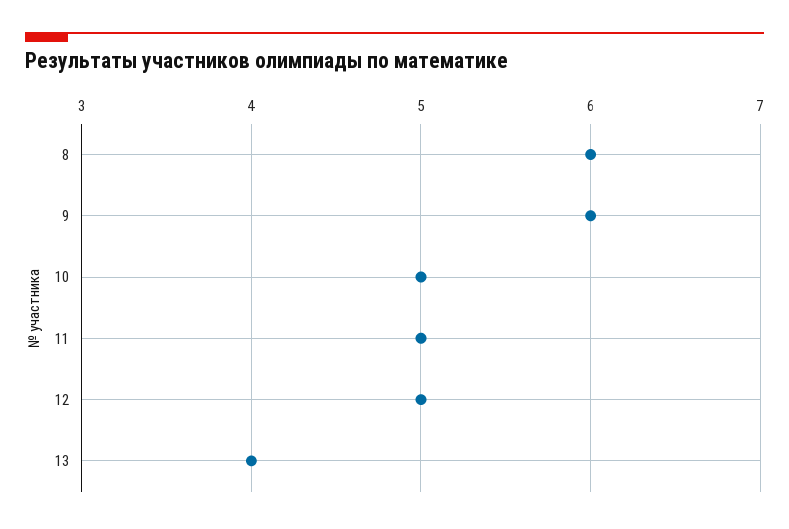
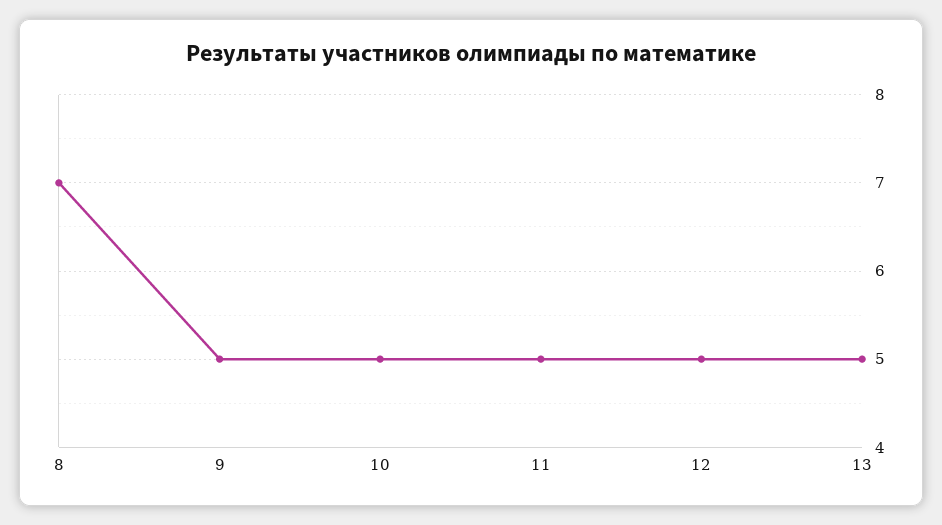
  {
-   "8": 6,
+   "8": 7,
-   "9": 6,
+   "9": 5,
    "10": 5,
    "11": 5,
    "12": 5,
-   "13": 4
+   "13": 5
  }

